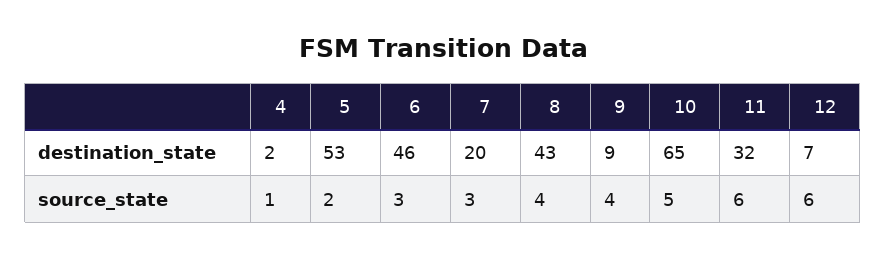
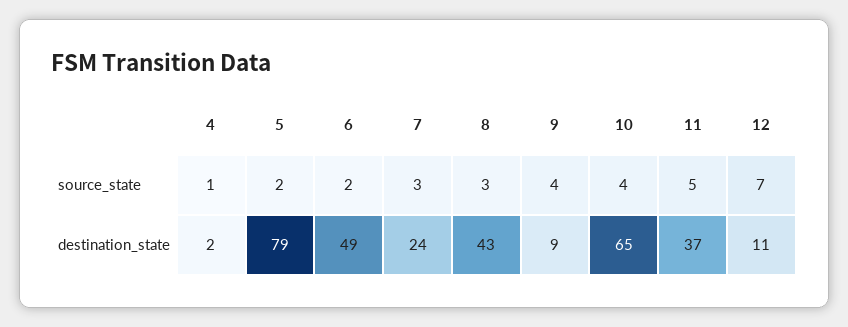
  {
    "4": {
      "destination_state": 2,
      "source_state": 1
    },
    "5": {
-     "destination_state": 53,
+     "destination_state": 79,
      "source_state": 2
    },
    "6": {
-     "destination_state": 46,
+     "destination_state": 49,
-     "source_state": 3
+     "source_state": 2
    },
    "7": {
-     "destination_state": 20,
+     "destination_state": 24,
      "source_state": 3
    },
    "8": {
      "destination_state": 43,
-     "source_state": 4
+     "source_state": 3
    },
    "9": {
      "destination_state": 9,
      "source_state": 4
    },
    "10": {
      "destination_state": 65,
-     "source_state": 5
+     "source_state": 4
    },
    "11": {
-     "destination_state": 32,
+     "destination_state": 37,
-     "source_state": 6
+     "source_state": 5
    },
    "12": {
-     "destination_state": 7,
+     "destination_state": 11,
-     "source_state": 6
+     "source_state": 7
    }
  }

